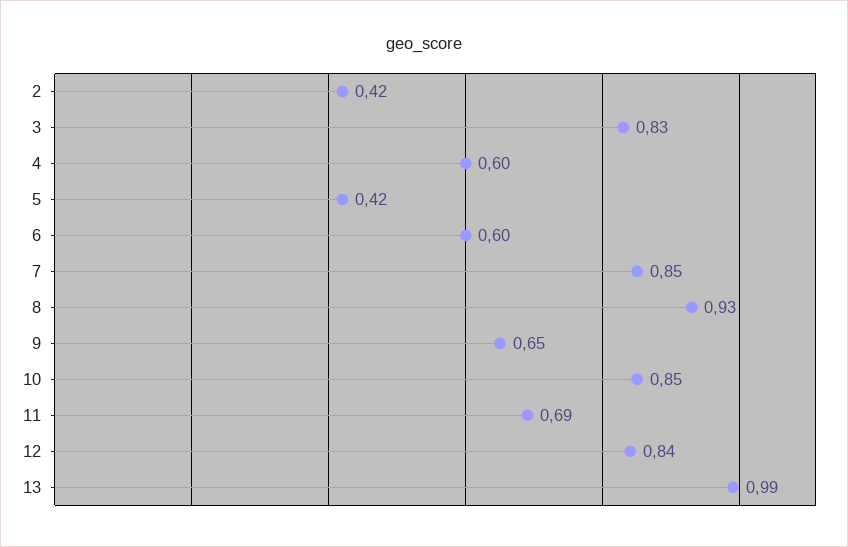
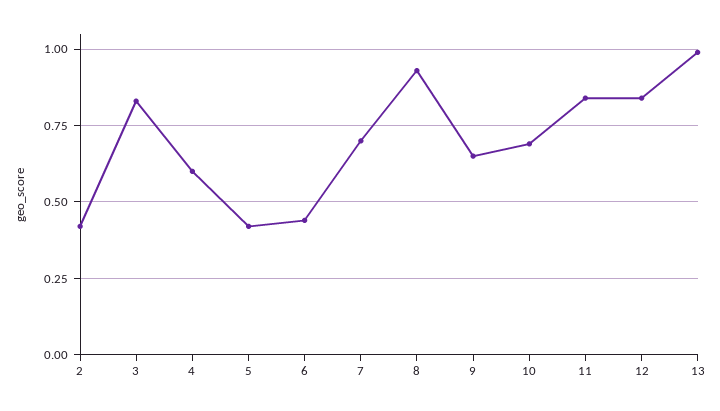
  {
    "2": 0.42,
    "3": 0.83,
    "4": 0.6,
    "5": 0.42,
-   "6": 0.6,
+   "6": 0.45,
-   "7": 0.85,
+   "7": 0.7,
    "8": 0.93,
    "9": 0.65,
-   "10": 0.85,
+   "10": 0.7,
-   "11": 0.69,
+   "11": 0.85,
    "12": 0.84,
    "13": 0.99
  }

